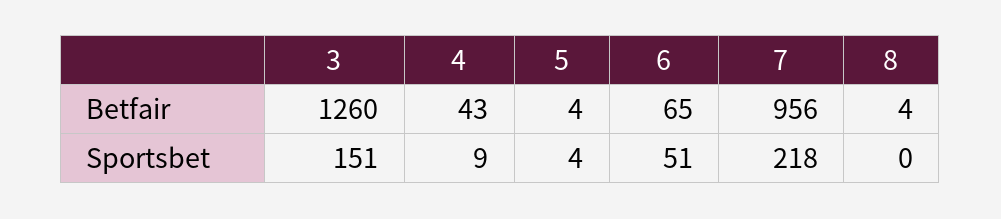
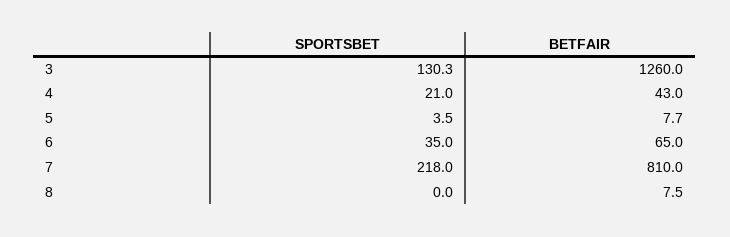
  {
    "3": {
      "Betfair": 1260,
-     "Sportsbet": 151
+     "Sportsbet": 130.3
    },
    "4": {
      "Betfair": 43,
-     "Sportsbet": 9
+     "Sportsbet": 21
    },
    "5": {
-     "Betfair": 4,
+     "Betfair": 7.7,
      "Sportsbet": 3.5
    },
    "6": {
      "Betfair": 65,
-     "Sportsbet": 51
+     "Sportsbet": 35
    },
    "7": {
-     "Betfair": 956,
+     "Betfair": 810,
      "Sportsbet": 218
    },
    "8": {
-     "Betfair": 4,
+     "Betfair": 7.5,
      "Sportsbet": 0
    }
  }

